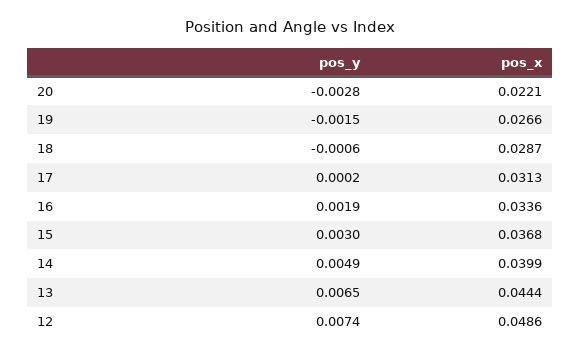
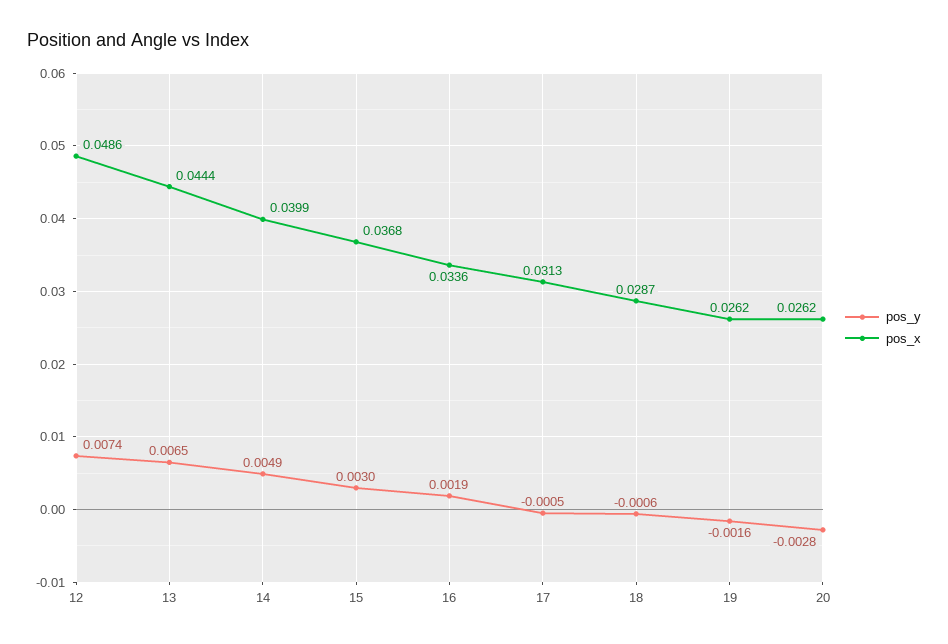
  {
    "pos_y": {
      "20": -0.0028,
-     "19": -0.0015,
+     "19": -0.0016,
      "18": -0.0006,
-     "17": 0.0002,
+     "17": -0.0005,
      "16": 0.0019,
      "15": 0.003,
      "14": 0.0049,
      "13": 0.0065,
      "12": 0.0074
    },
    "pos_x": {
-     "20": 0.0221,
+     "20": 0.0262,
-     "19": 0.0266,
+     "19": 0.0262,
      "18": 0.0287,
      "17": 0.0313,
      "16": 0.0336,
      "15": 0.0368,
      "14": 0.0399,
      "13": 0.0444,
      "12": 0.0486
    }
  }

